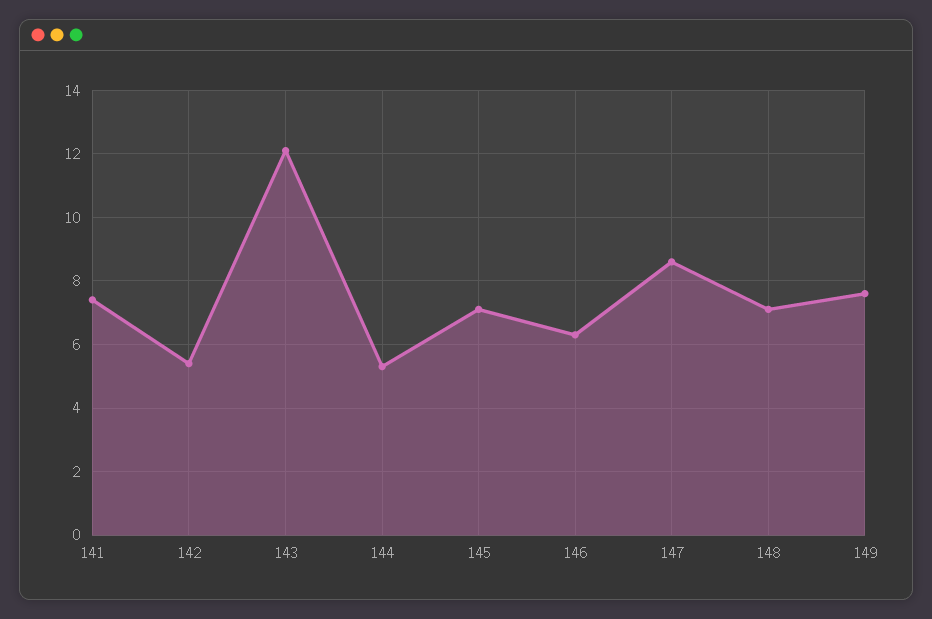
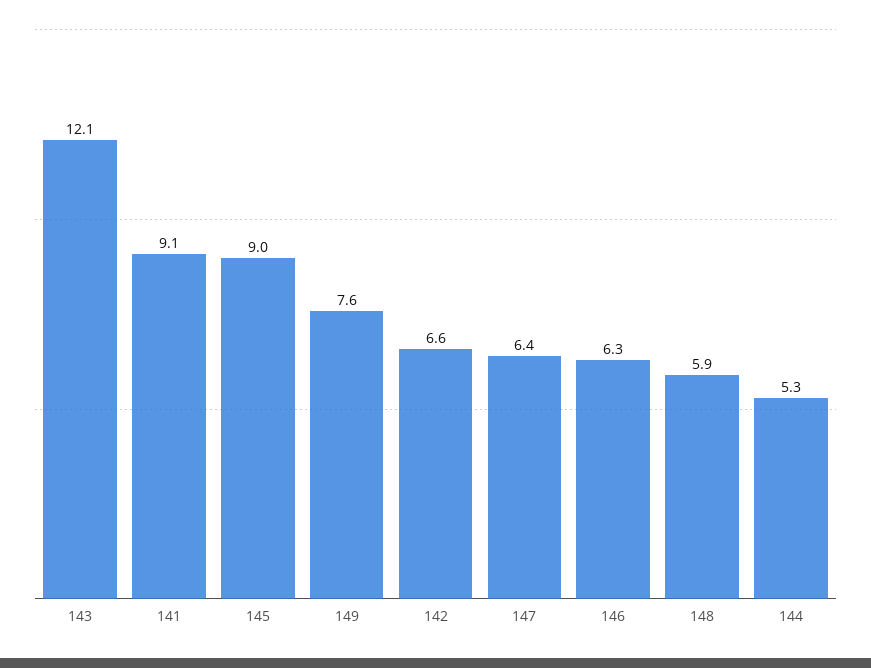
  {
-   "141": 7.5,
+   "141": 9.1,
-   "142": 5.5,
+   "142": 6.6,
    "143": 12.1,
    "144": 5.3,
-   "145": 7,
+   "145": 9,
    "146": 6.3,
-   "147": 8.5,
+   "147": 6.4,
-   "148": 7,
+   "148": 5.9,
    "149": 7.6
  }

